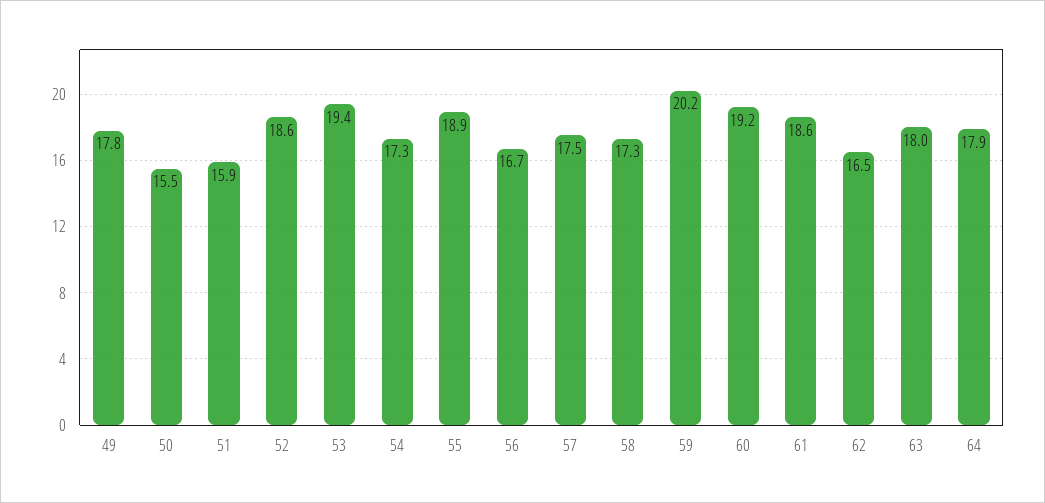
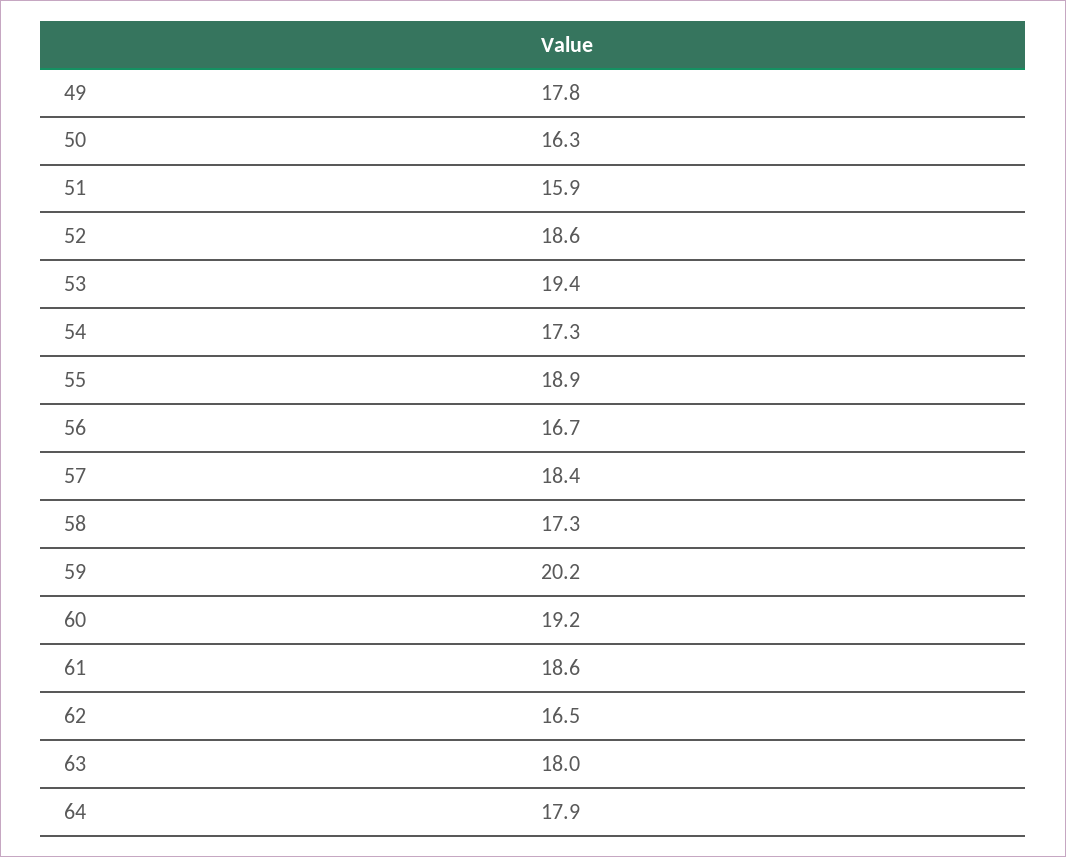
  {
    "49": 17.8,
-   "50": 15.5,
+   "50": 16.3,
    "51": 15.9,
    "52": 18.6,
    "53": 19.4,
    "54": 17.3,
    "55": 18.9,
    "56": 16.7,
-   "57": 17.5,
+   "57": 18.4,
    "58": 17.3,
    "59": 20.2,
    "60": 19.2,
    "61": 18.6,
    "62": 16.5,
    "63": 18,
    "64": 17.9
  }

